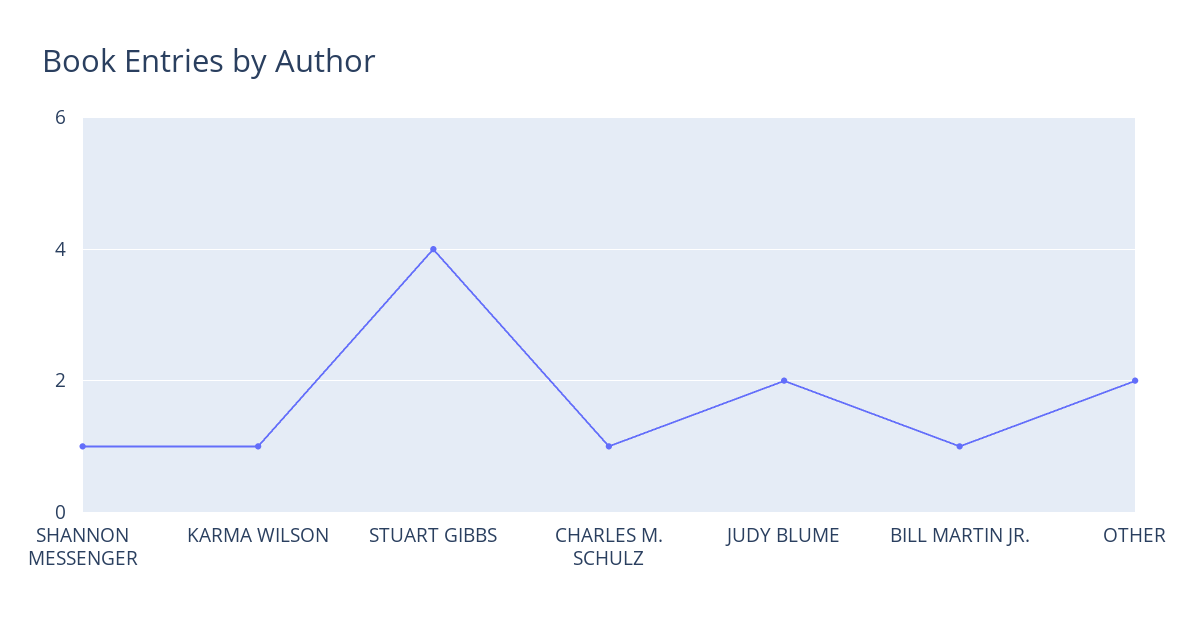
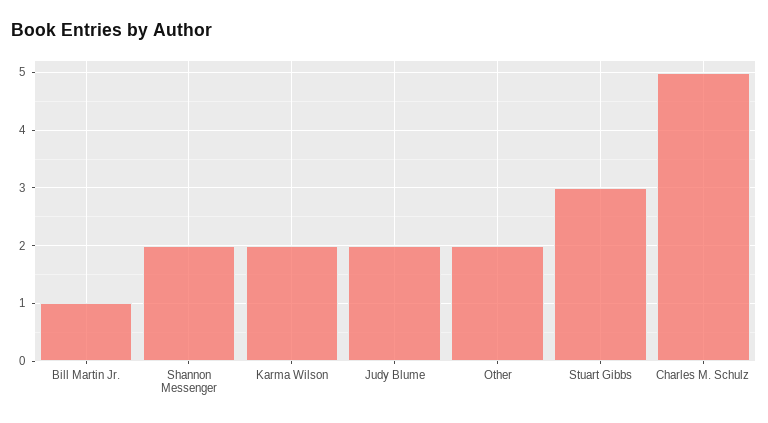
  {
-   "SHANNON MESSENGER": 1,
+   "SHANNON MESSENGER": 2,
-   "KARMA WILSON": 1,
+   "KARMA WILSON": 2,
-   "STUART GIBBS": 4,
+   "STUART GIBBS": 3,
-   "CHARLES M. SCHULZ": 1,
+   "CHARLES M. SCHULZ": 5,
    "JUDY BLUME": 2,
    "BILL MARTIN JR.": 1,
    "OTHER": 2
  }

